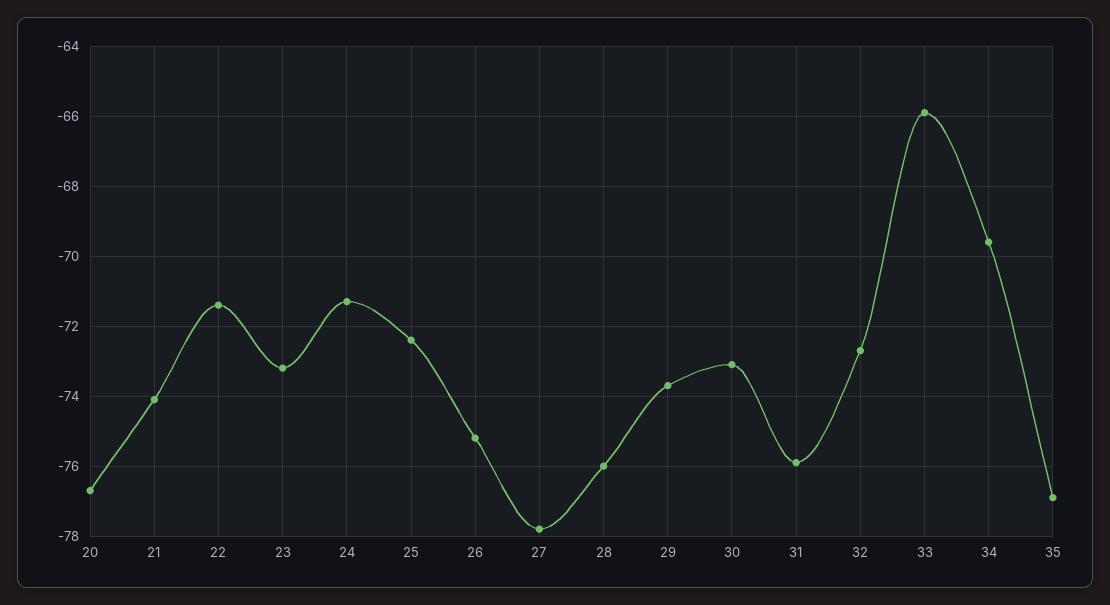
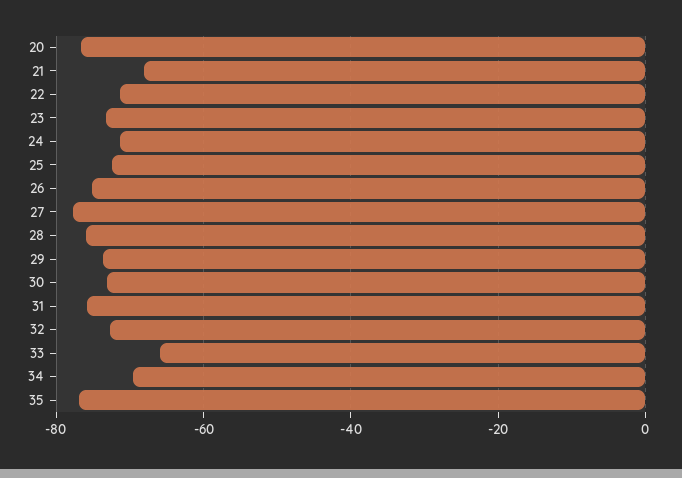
  {
    "20": -76.5,
-   "21": -74,
+   "21": -68,
    "22": -71.5,
    "23": -73,
    "24": -71.5,
    "25": -72.5,
    "26": -75,
    "27": -78,
    "28": -76,
    "29": -73.5,
    "30": -73,
    "31": -76,
    "32": -72.5,
    "33": -66,
    "34": -69.5,
    "35": -77
  }

